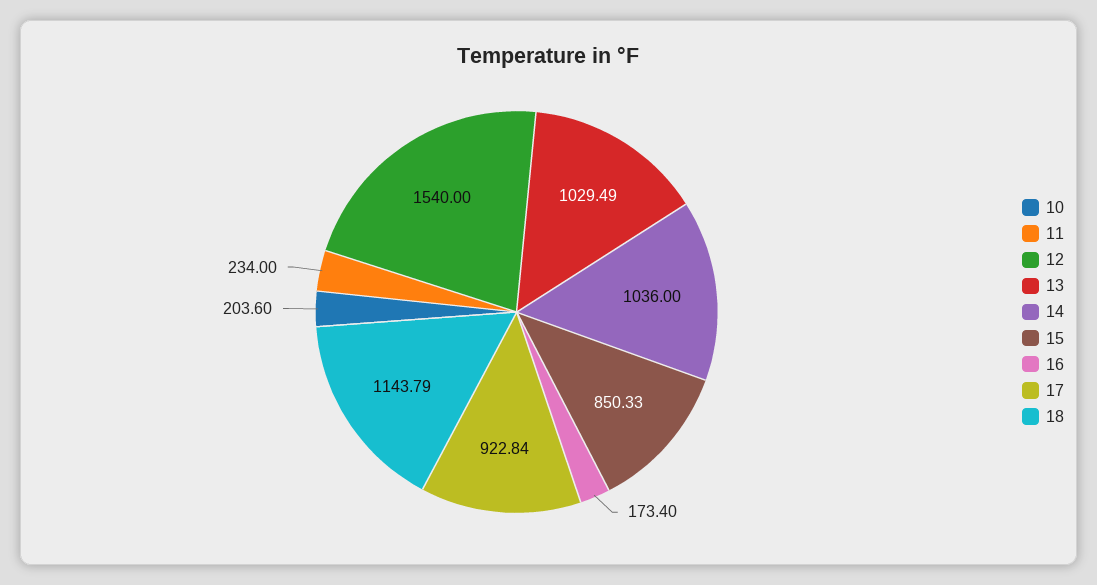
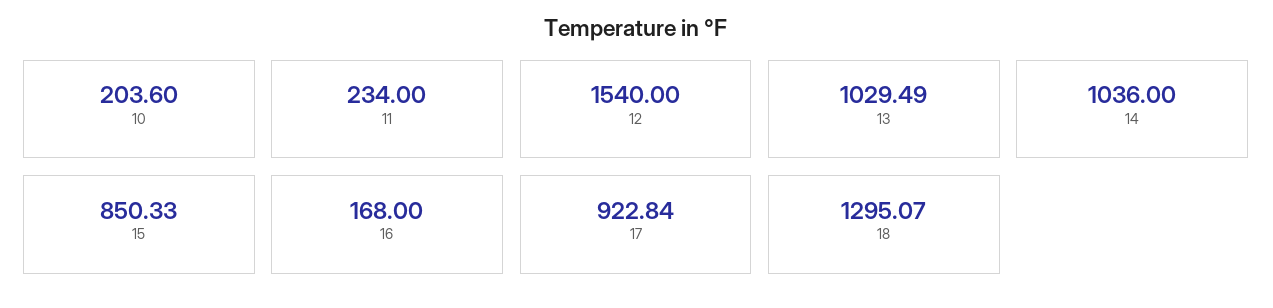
  {
    "10": 203.6,
    "11": 234,
    "12": 1540,
    "13": 1029.49,
    "14": 1036,
    "15": 850.33,
-   "16": 173.4,
+   "16": 168,
    "17": 922.84,
-   "18": 1143.79
+   "18": 1295.07
  }

